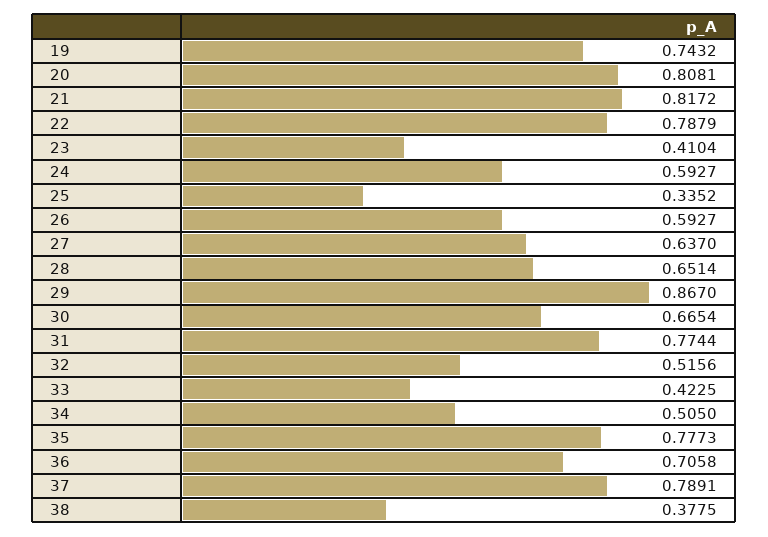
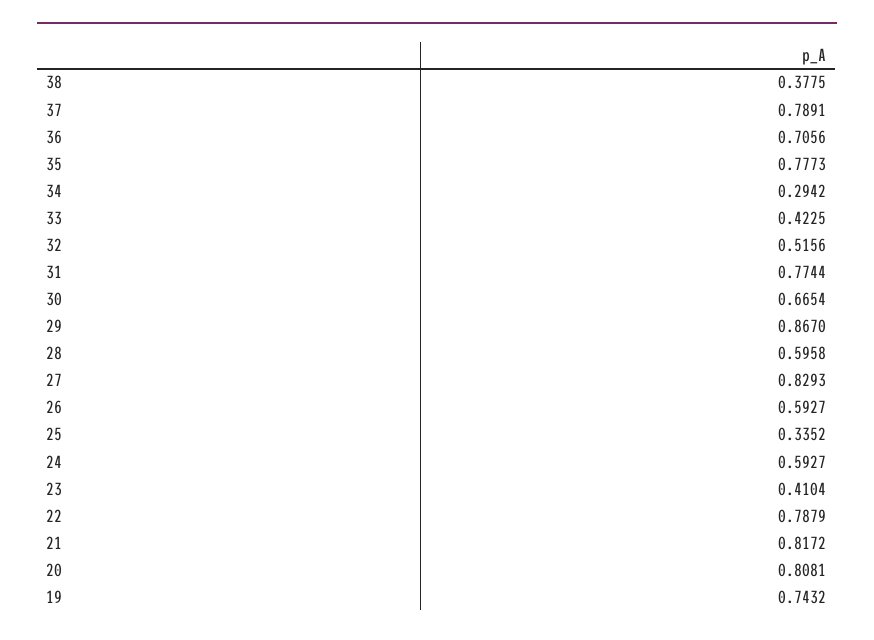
  {
    "19": 0.7432,
    "20": 0.8081,
    "21": 0.8172,
    "22": 0.7879,
    "23": 0.4104,
    "24": 0.5927,
    "25": 0.3352,
    "26": 0.5927,
-   "27": 0.637,
+   "27": 0.8293,
-   "28": 0.6514,
+   "28": 0.5958,
    "29": 0.867,
    "30": 0.6654,
    "31": 0.7744,
    "32": 0.5156,
    "33": 0.4225,
-   "34": 0.505,
+   "34": 0.2942,
    "35": 0.7773,
-   "36": 0.7058,
+   "36": 0.7056,
    "37": 0.7891,
    "38": 0.3775
  }

